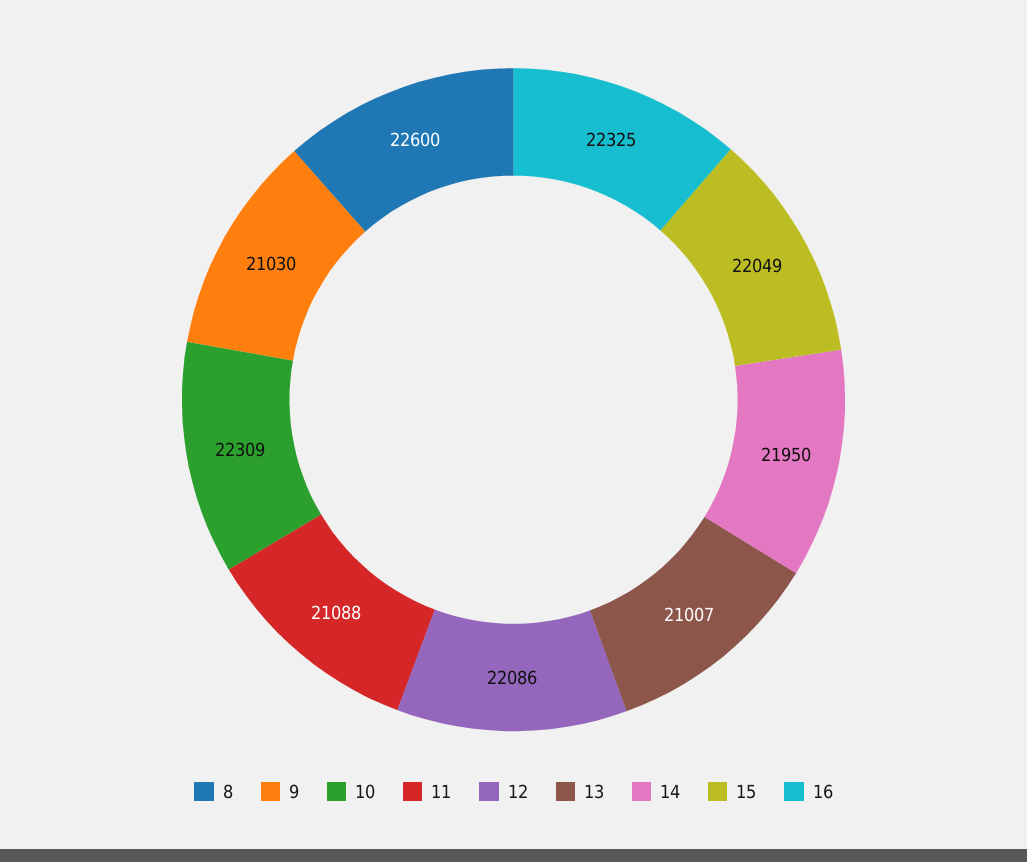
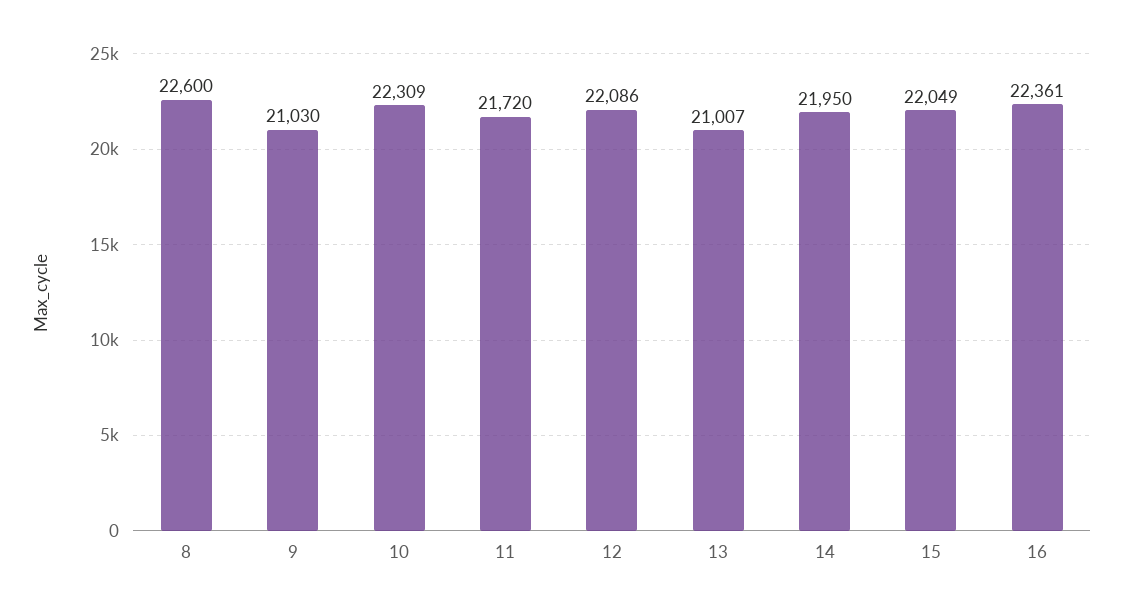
  {
    "8": 22600,
    "9": 21030,
    "10": 22309,
-   "11": 21088,
+   "11": 21720,
    "12": 22086,
    "13": 21007,
    "14": 21950,
    "15": 22049,
-   "16": 22325
+   "16": 22361
  }

